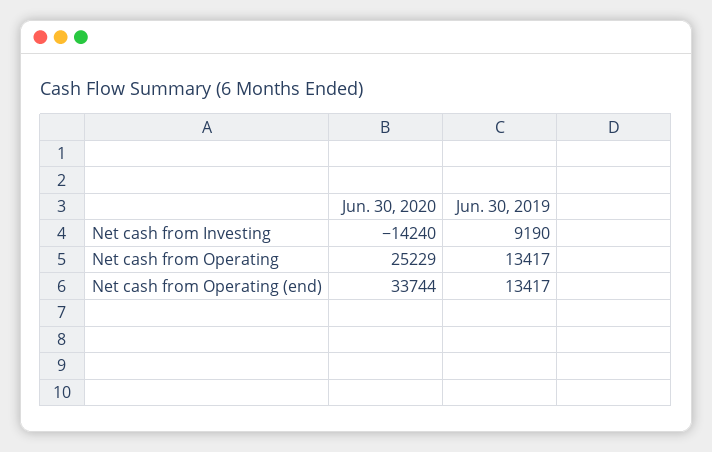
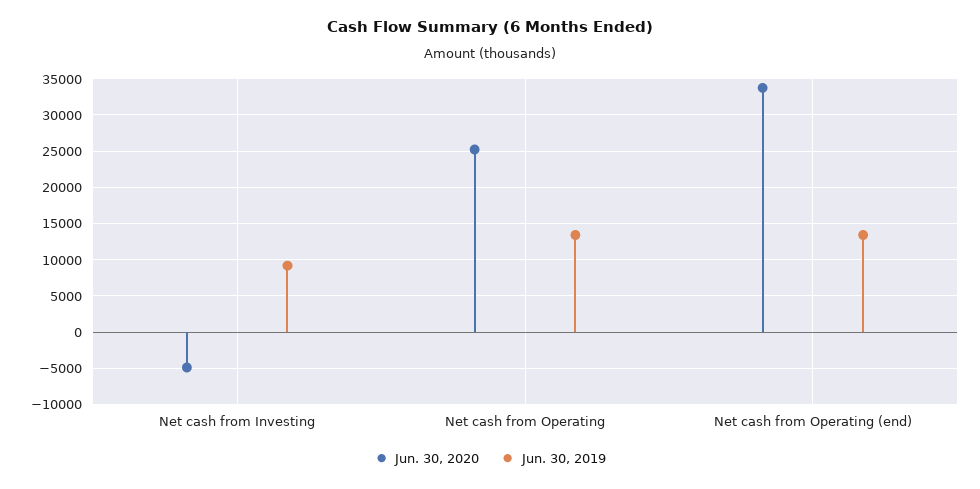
  {
    "Jun. 30, 2020": {
-     "Net cash from Investing": -14240,
+     "Net cash from Investing": -5000,
      "Net cash from Operating": 25229,
      "Net cash from Operating (end)": 33744
    },
    "Jun. 30, 2019": {
      "Net cash from Investing": 9190,
      "Net cash from Operating": 13417,
      "Net cash from Operating (end)": 13417
    }
  }

